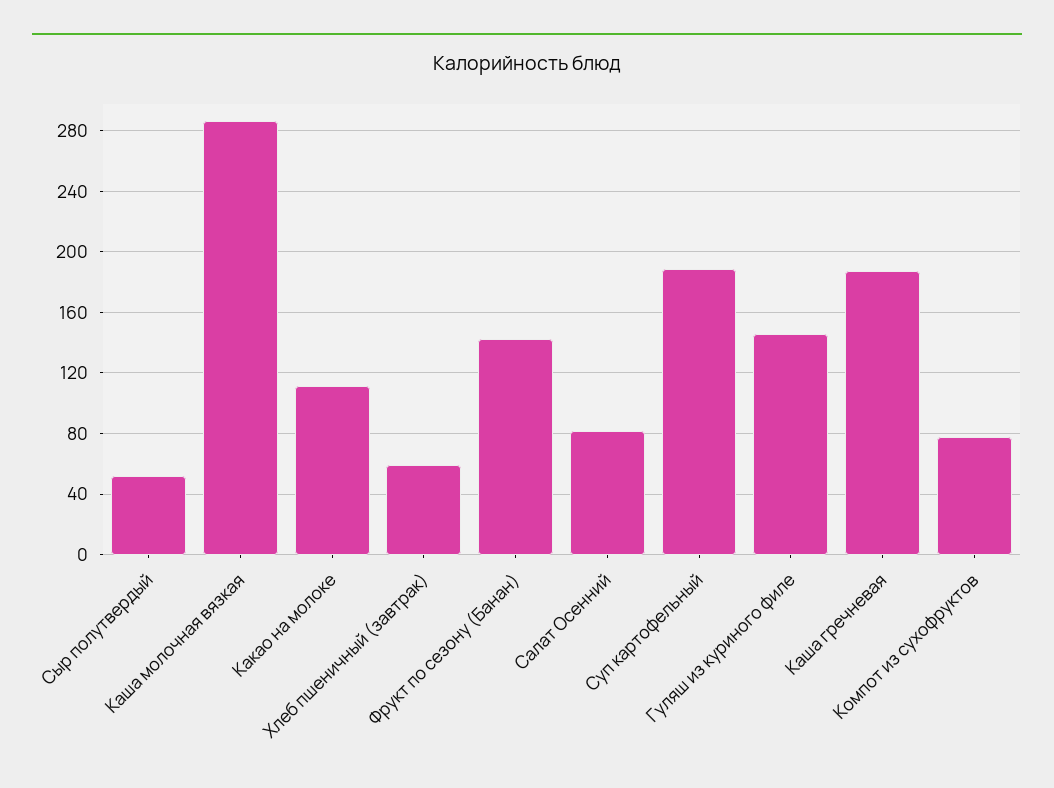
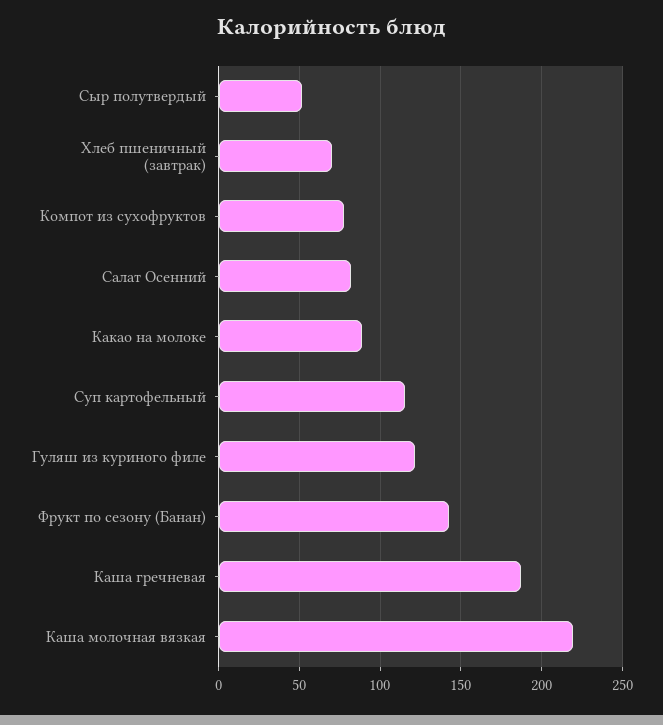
  {
    "Сыр полутвердый": 50,
-   "Каша молочная вязкая": 285,
+   "Каша молочная вязкая": 220,
-   "Какао на молоке": 110,
+   "Какао на молоке": 90,
-   "Хлеб пшеничный (завтрак)": 60,
+   "Хлеб пшеничный (завтрак)": 70,
    "Фрукт по сезону (Банан)": 145,
    "Салат Осенний": 80,
-   "Суп картофельный": 190,
+   "Суп картофельный": 115,
-   "Гуляш из куриного филе": 145,
+   "Гуляш из куриного филе": 120,
    "Каша гречневая": 185,
    "Компот из сухофруктов": 80
  }

